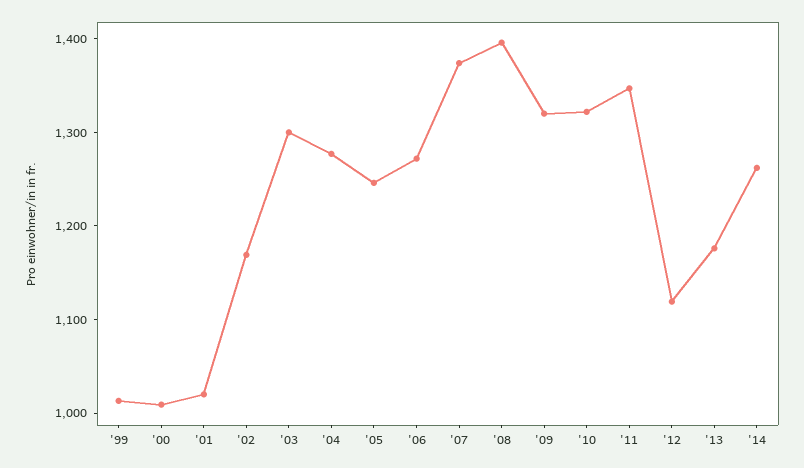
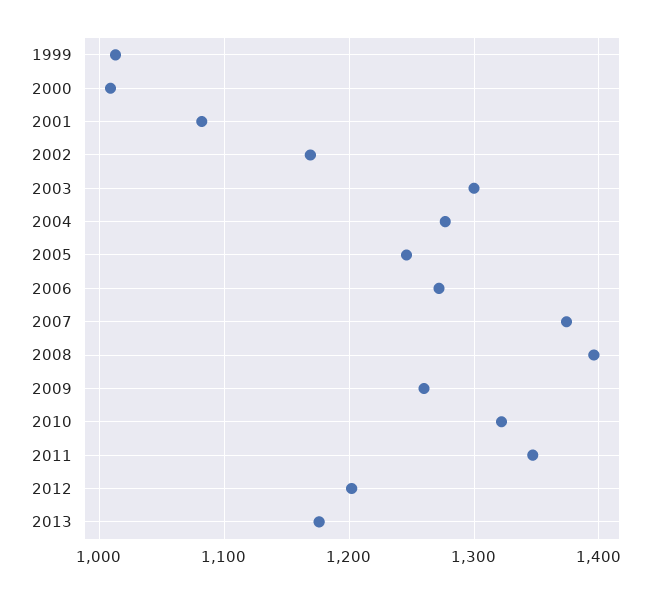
  {
    "'99": 1010,
    "'00": 1010,
-   "'01": 1020,
+   "'01": 1080,
    "'02": 1170,
    "'03": 1300,
    "'04": 1280,
    "'05": 1250,
    "'06": 1270,
    "'07": 1370,
    "'08": 1400,
-   "'09": 1320,
+   "'09": 1260,
    "'10": 1320,
    "'11": 1350,
-   "'12": 1120,
+   "'12": 1200,
-   "'13": 1180,
+   "'13": 1180
-   "'14": 1260
  }

